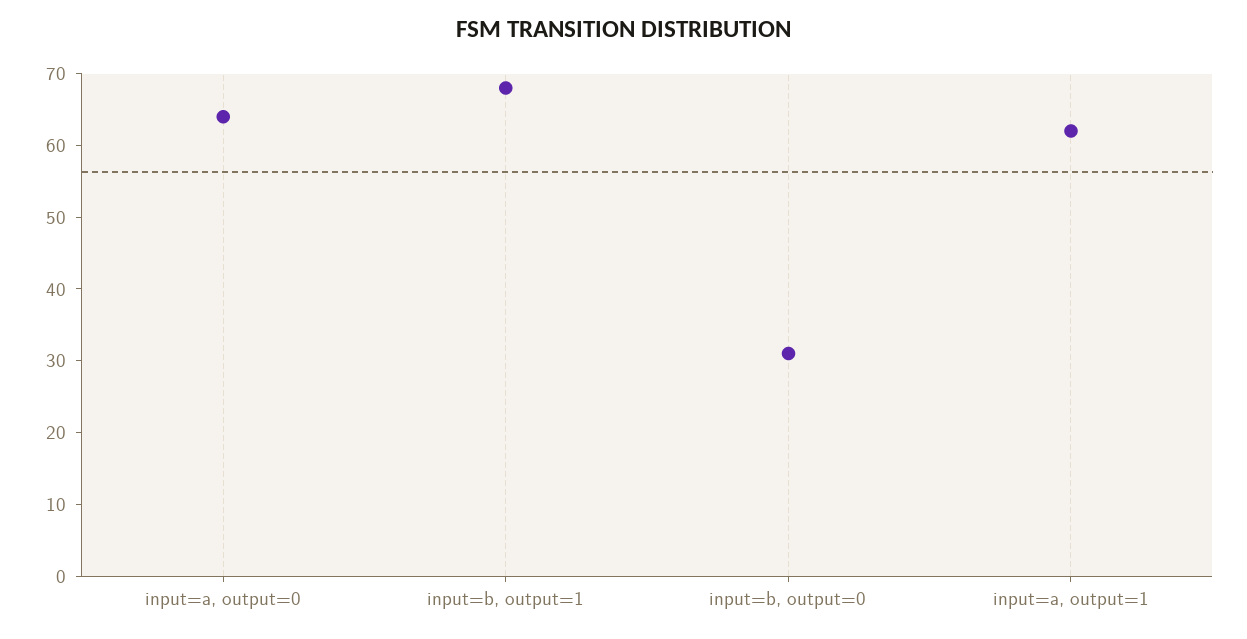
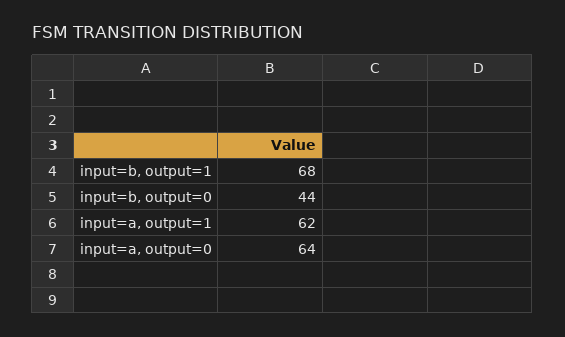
  {
    "input=a, output=0": 64,
    "input=b, output=1": 68,
-   "input=b, output=0": 30,
+   "input=b, output=0": 44,
    "input=a, output=1": 62
  }

